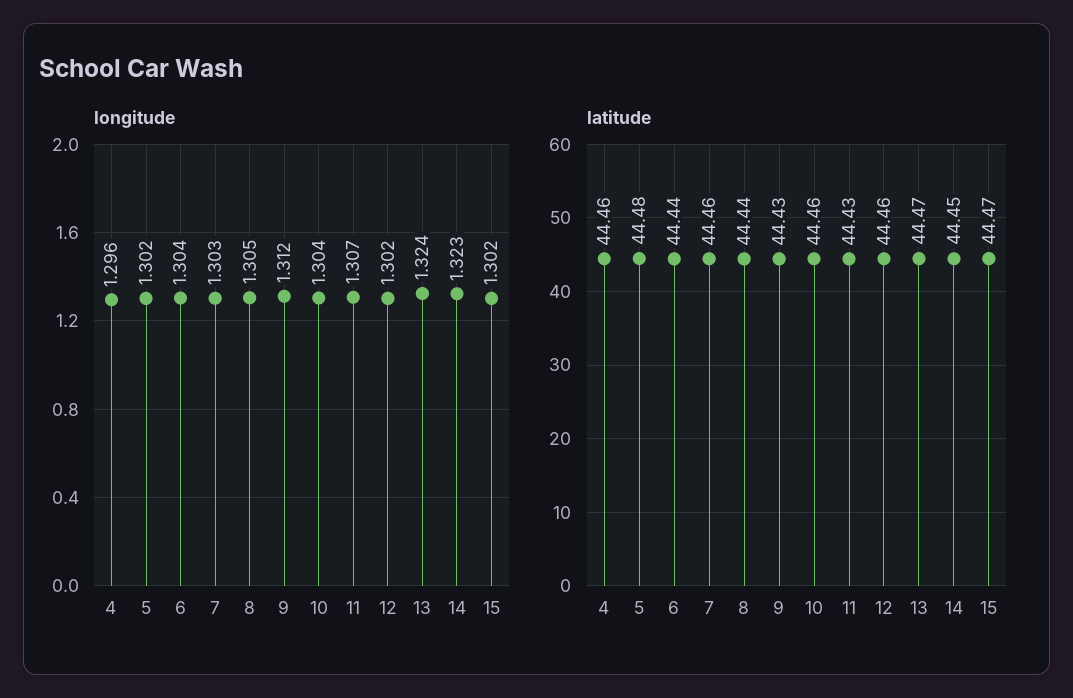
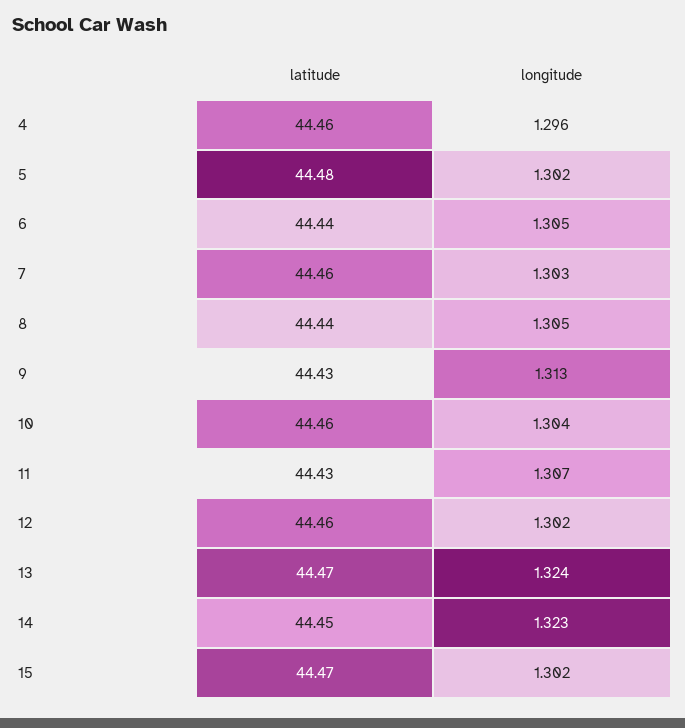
  {
    "longitude": {
      "4": 1.296,
      "5": 1.302,
-     "6": 1.304,
+     "6": 1.305,
      "7": 1.303,
      "8": 1.305,
-     "9": 1.312,
+     "9": 1.313,
      "10": 1.304,
      "11": 1.307,
      "12": 1.302,
      "13": 1.324,
      "14": 1.323,
      "15": 1.302
    },
    "latitude": {
      "4": 44.46,
      "5": 44.48,
      "6": 44.44,
      "7": 44.46,
      "8": 44.44,
      "9": 44.43,
      "10": 44.46,
      "11": 44.43,
      "12": 44.46,
      "13": 44.47,
      "14": 44.45,
      "15": 44.47
    }
  }

